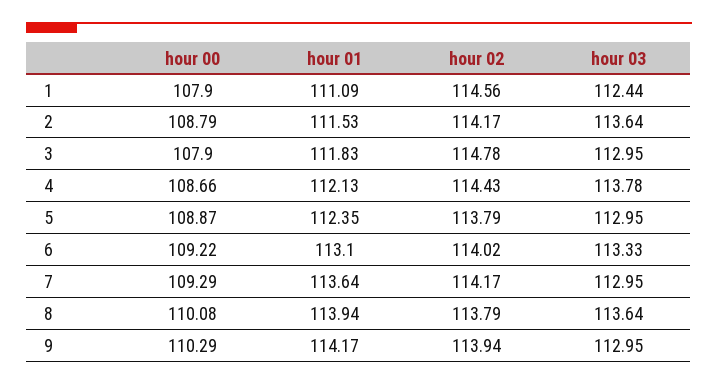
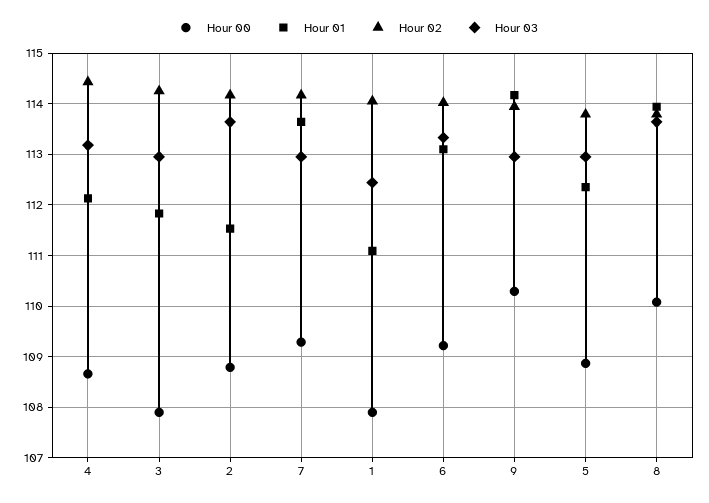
  {
    "hour 00": {
      "1": 107.9,
      "2": 108.79,
      "3": 107.9,
      "4": 108.66,
      "5": 108.87,
      "6": 109.22,
      "7": 109.29,
      "8": 110.08,
      "9": 110.29
    },
    "hour 01": {
      "1": 111.09,
      "2": 111.53,
      "3": 111.83,
      "4": 112.13,
      "5": 112.35,
      "6": 113.1,
      "7": 113.64,
      "8": 113.94,
      "9": 114.17
    },
    "hour 02": {
-     "1": 114.56,
+     "1": 114,
      "2": 114.17,
-     "3": 114.78,
+     "3": 114.2,
      "4": 114.43,
      "5": 113.79,
      "6": 114.02,
      "7": 114.17,
      "8": 113.79,
      "9": 113.94
    },
    "hour 03": {
      "1": 112.44,
      "2": 113.64,
      "3": 112.95,
-     "4": 113.78,
+     "4": 113.2,
      "5": 112.95,
      "6": 113.33,
      "7": 112.95,
      "8": 113.64,
      "9": 112.95
    }
  }

